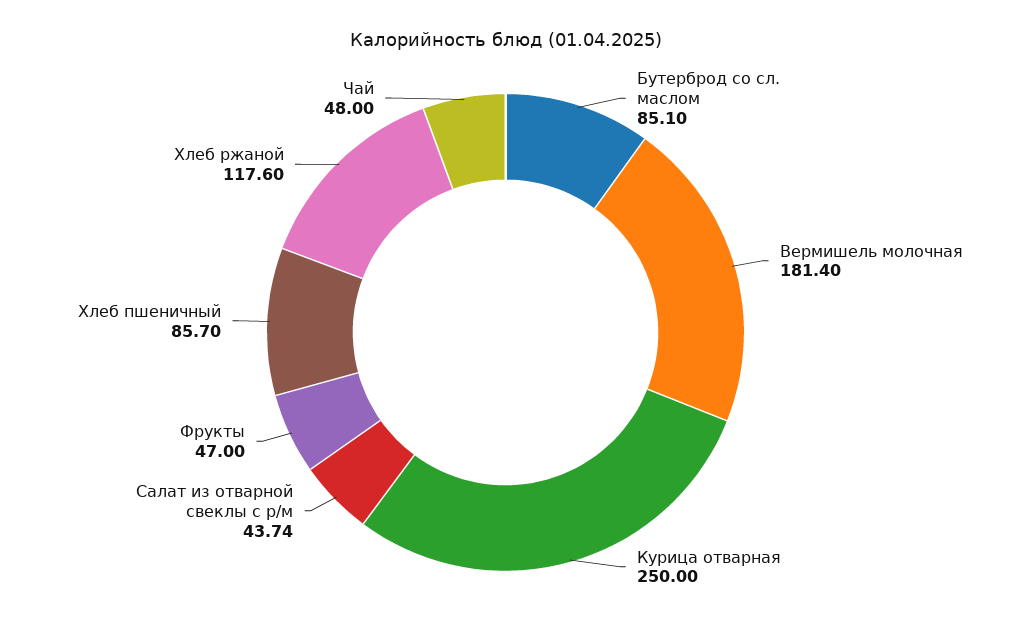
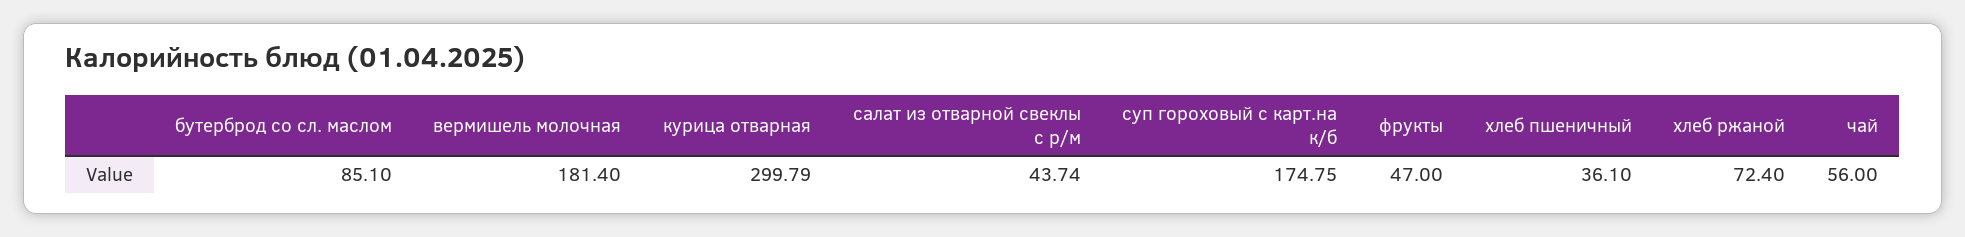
  {
    "Бутерброд со сл. маслом": 85.1,
    "Вермишель молочная": 181.4,
-   "Курица отварная": 250,
+   "Курица отварная": 299.79,
    "Салат из отварной свеклы с р/м": 43.74,
    "Фрукты": 47,
-   "Хлеб пшеничный": 85.7,
+   "Хлеб пшеничный": 36.1,
-   "Хлеб ржаной": 117.6,
+   "Хлеб ржаной": 72.4,
-   "Чай": 48
+   "Чай": 56,
+   "суп гороховый с карт.на к/б": 174.75
  }

